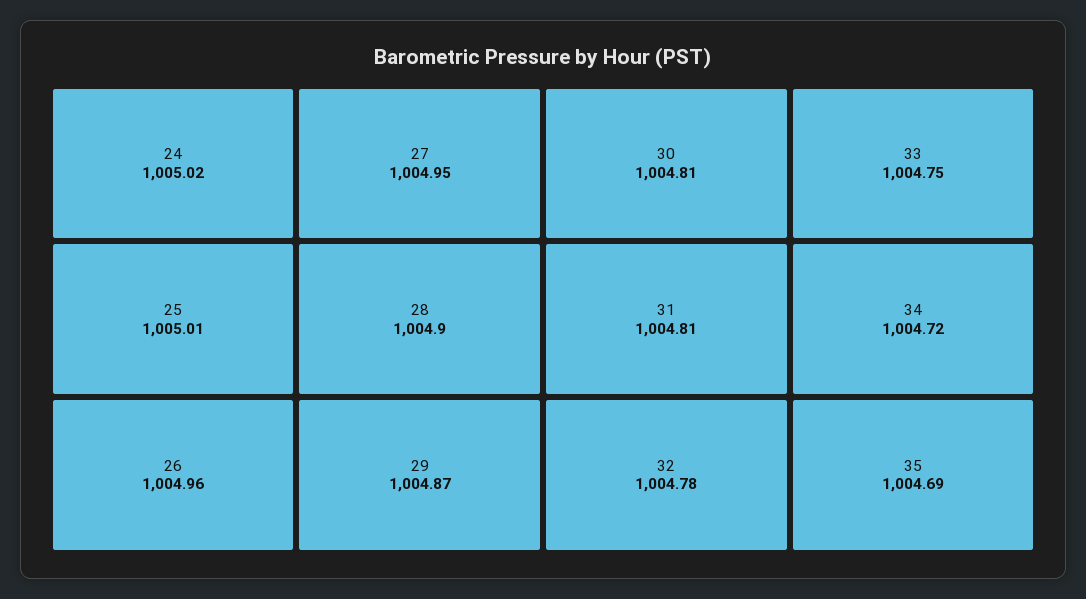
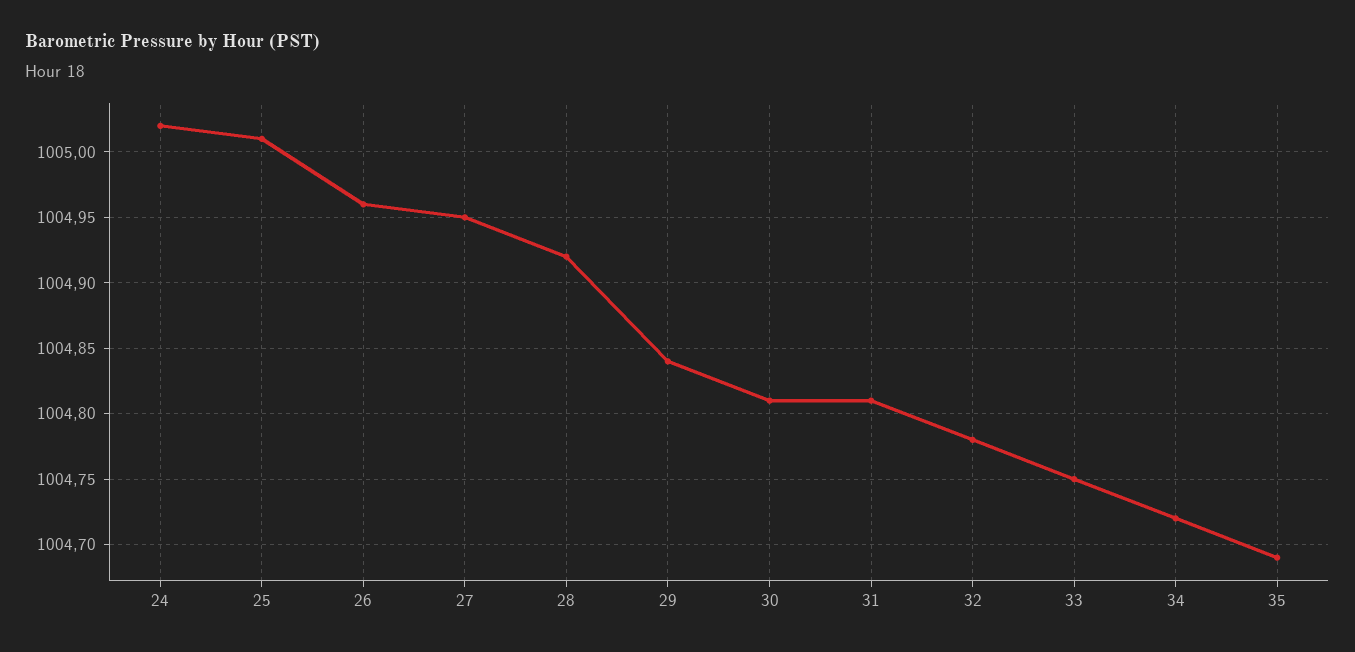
  {
    "24": 1005.02,
    "25": 1005.01,
    "26": 1004.96,
    "27": 1004.95,
-   "28": 1004.9,
+   "28": 1004.92,
-   "29": 1004.87,
+   "29": 1004.84,
    "30": 1004.81,
    "31": 1004.81,
    "32": 1004.78,
    "33": 1004.75,
    "34": 1004.72,
    "35": 1004.69
  }

